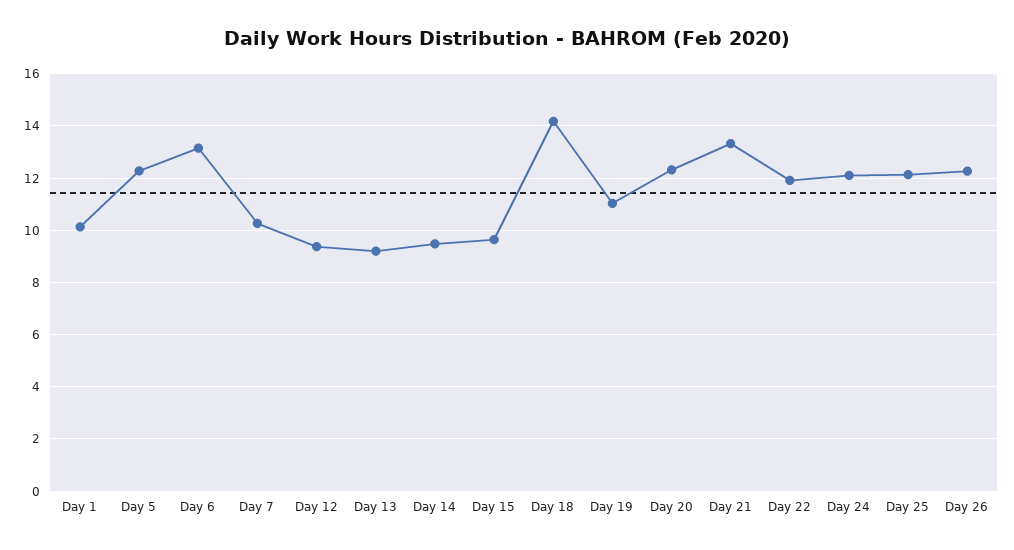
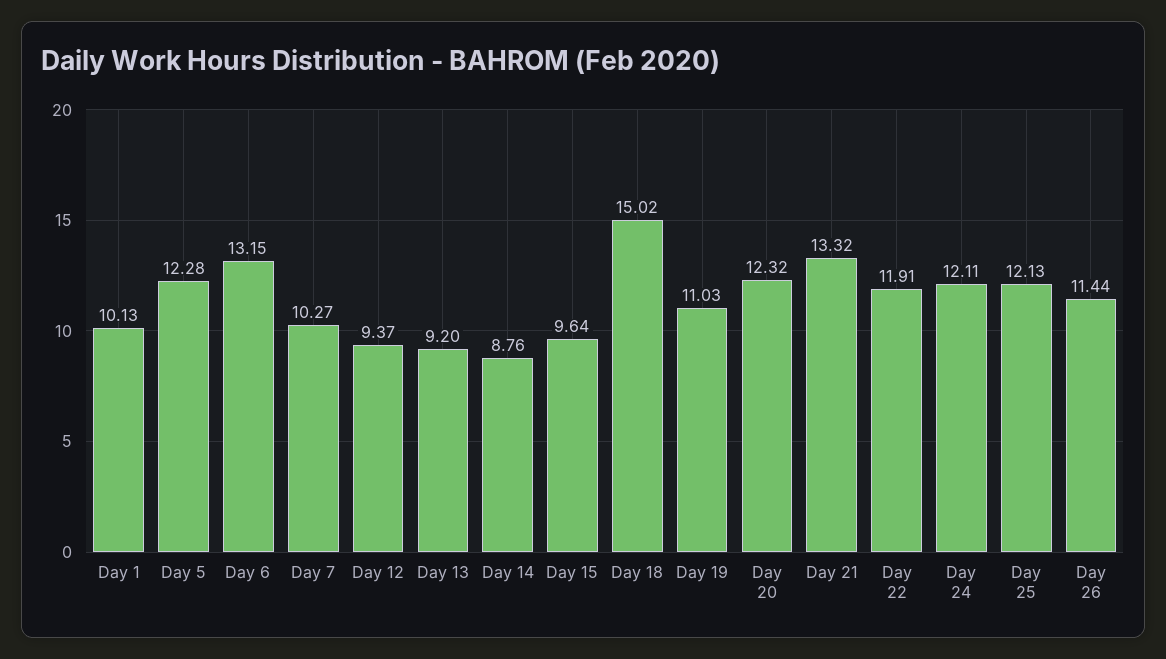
  {
    "Day 1": 10.13,
    "Day 5": 12.28,
    "Day 6": 13.15,
    "Day 7": 10.27,
    "Day 12": 9.37,
    "Day 13": 9.2,
-   "Day 14": 9.5,
+   "Day 14": 8.76,
    "Day 15": 9.64,
-   "Day 18": 14.25,
+   "Day 18": 15.02,
    "Day 19": 11.03,
    "Day 20": 12.32,
    "Day 21": 13.32,
    "Day 22": 11.91,
    "Day 24": 12.11,
    "Day 25": 12.13,
-   "Day 26": 12.25
+   "Day 26": 11.44
  }

